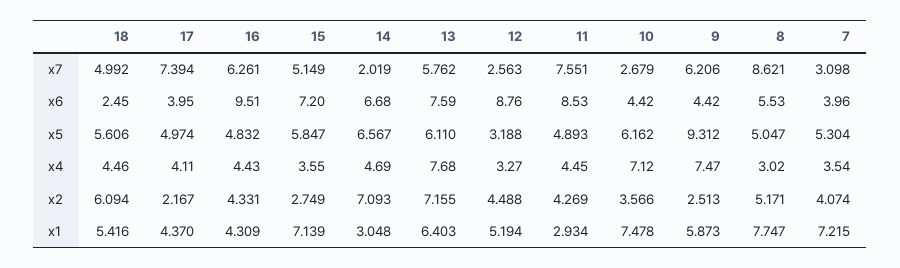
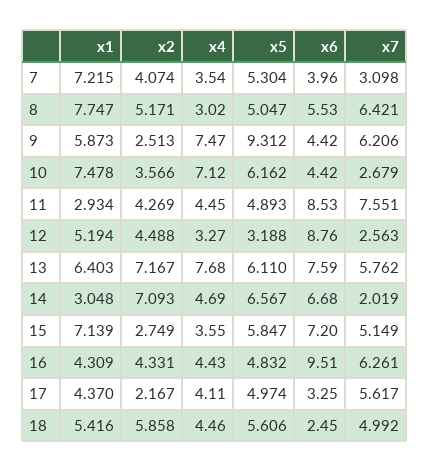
  {
    "18": {
      "x7": 4.992,
      "x6": 2.45,
      "x5": 5.606,
      "x4": 4.46,
-     "x2": 6.094,
+     "x2": 5.858,
      "x1": 5.416
    },
    "17": {
-     "x7": 7.394,
+     "x7": 5.617,
-     "x6": 3.95,
+     "x6": 3.25,
      "x5": 4.974,
      "x4": 4.11,
      "x2": 2.167,
      "x1": 4.37
    },
    "16": {
      "x7": 6.261,
      "x6": 9.51,
      "x5": 4.832,
      "x4": 4.43,
      "x2": 4.331,
      "x1": 4.309
    },
    "15": {
      "x7": 5.149,
      "x6": 7.2,
      "x5": 5.847,
      "x4": 3.55,
      "x2": 2.749,
      "x1": 7.139
    },
    "14": {
      "x7": 2.019,
      "x6": 6.68,
      "x5": 6.567,
      "x4": 4.69,
      "x2": 7.093,
      "x1": 3.048
    },
    "13": {
      "x7": 5.762,
      "x6": 7.59,
      "x5": 6.11,
      "x4": 7.68,
-     "x2": 7.155,
+     "x2": 7.167,
      "x1": 6.403
    },
    "12": {
      "x7": 2.563,
      "x6": 8.76,
      "x5": 3.188,
      "x4": 3.27,
      "x2": 4.488,
      "x1": 5.194
    },
    "11": {
      "x7": 7.551,
      "x6": 8.53,
      "x5": 4.893,
      "x4": 4.45,
      "x2": 4.269,
      "x1": 2.934
    },
    "10": {
      "x7": 2.679,
      "x6": 4.42,
      "x5": 6.162,
      "x4": 7.12,
      "x2": 3.566,
      "x1": 7.478
    },
    "9": {
      "x7": 6.206,
      "x6": 4.42,
      "x5": 9.312,
      "x4": 7.47,
      "x2": 2.513,
      "x1": 5.873
    },
    "8": {
-     "x7": 8.621,
+     "x7": 6.421,
      "x6": 5.53,
      "x5": 5.047,
      "x4": 3.02,
      "x2": 5.171,
      "x1": 7.747
    },
    "7": {
      "x7": 3.098,
      "x6": 3.96,
      "x5": 5.304,
      "x4": 3.54,
      "x2": 4.074,
      "x1": 7.215
    }
  }

